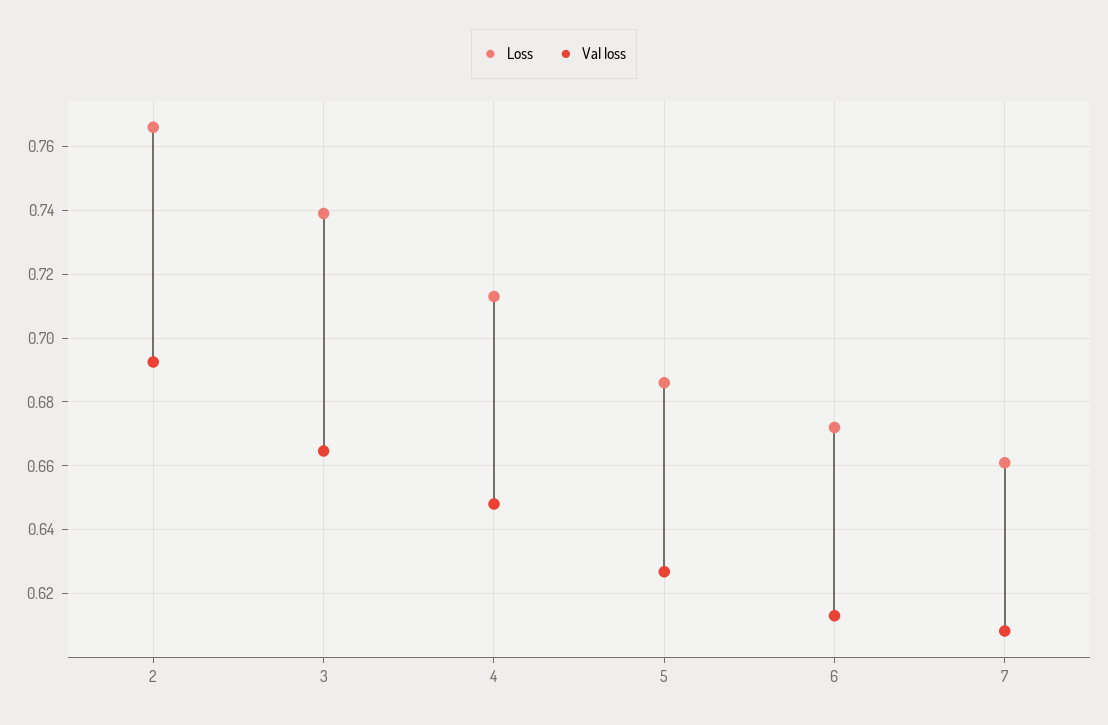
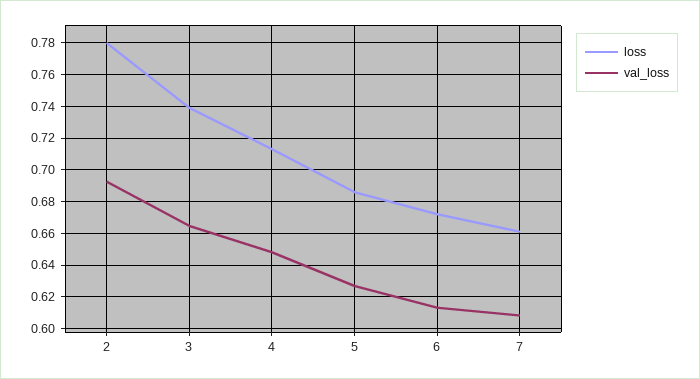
  {
    "Loss": {
-     "2": 0.766,
+     "2": 0.78,
      "3": 0.74,
      "4": 0.714,
      "5": 0.686,
      "6": 0.672,
      "7": 0.662
    },
    "Val loss": {
      "2": 0.692,
      "3": 0.664,
      "4": 0.648,
      "5": 0.626,
      "6": 0.614,
      "7": 0.608
    }
  }

